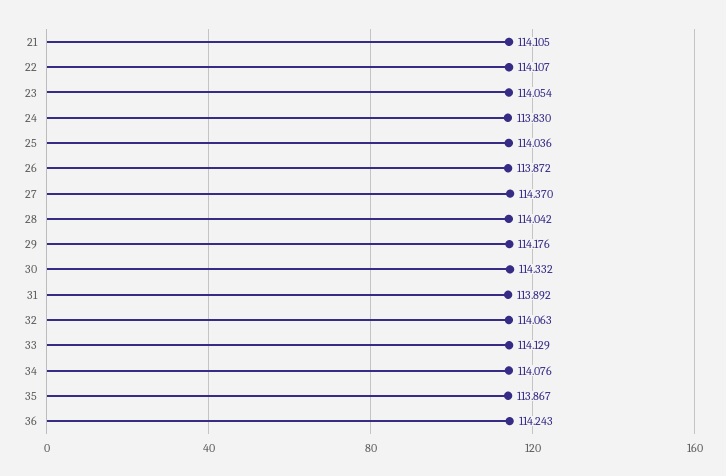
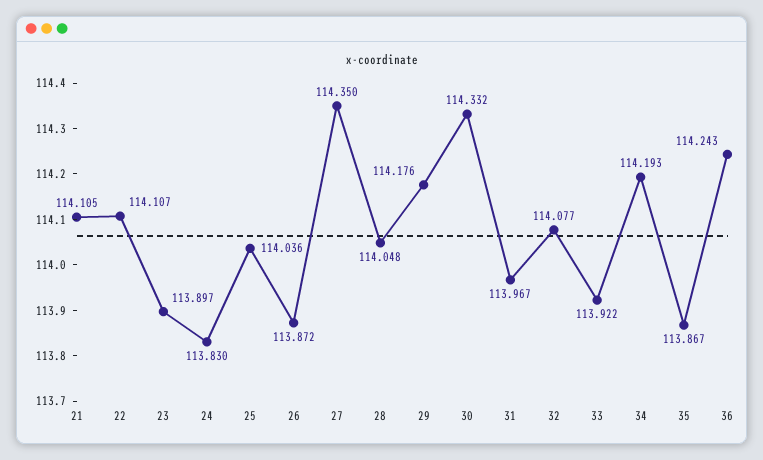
  {
    "21": 114.105,
    "22": 114.107,
-   "23": 114.054,
+   "23": 113.897,
    "24": 113.83,
    "25": 114.036,
    "26": 113.872,
-   "27": 114.37,
+   "27": 114.35,
-   "28": 114.042,
+   "28": 114.048,
    "29": 114.176,
    "30": 114.332,
-   "31": 113.892,
+   "31": 113.967,
-   "32": 114.063,
+   "32": 114.077,
-   "33": 114.129,
+   "33": 113.922,
-   "34": 114.076,
+   "34": 114.193,
    "35": 113.867,
    "36": 114.243
  }

